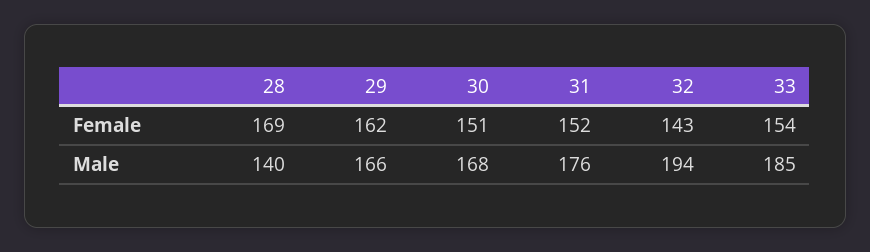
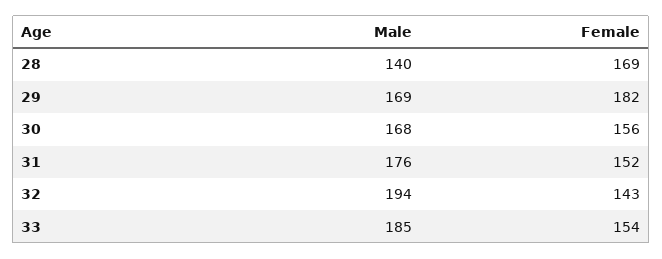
  {
    "28": {
      "Female": 169,
      "Male": 140
    },
    "29": {
-     "Female": 162,
+     "Female": 182,
-     "Male": 166
+     "Male": 169
    },
    "30": {
-     "Female": 151,
+     "Female": 156,
      "Male": 168
    },
    "31": {
      "Female": 152,
      "Male": 176
    },
    "32": {
      "Female": 143,
      "Male": 194
    },
    "33": {
      "Female": 154,
      "Male": 185
    }
  }

